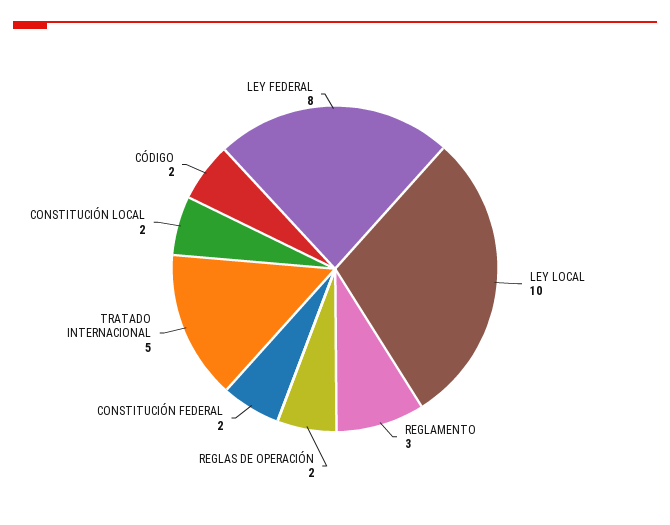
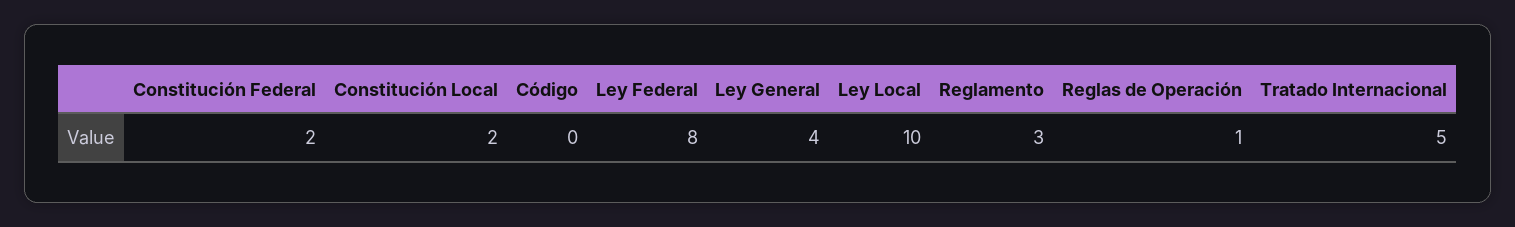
  {
    "LEY LOCAL": 10,
    "REGLAMENTO": 3,
-   "REGLAS DE OPERACIÓN": 2,
+   "REGLAS DE OPERACIÓN": 1,
    "CONSTITUCIÓN FEDERAL": 2,
    "TRATADO INTERNACIONAL": 5,
    "CONSTITUCIÓN LOCAL": 2,
-   "CÓDIGO": 2,
+   "CÓDIGO": 0,
-   "LEY FEDERAL": 8
+   "LEY FEDERAL": 8,
+   "Ley General": 4
  }

